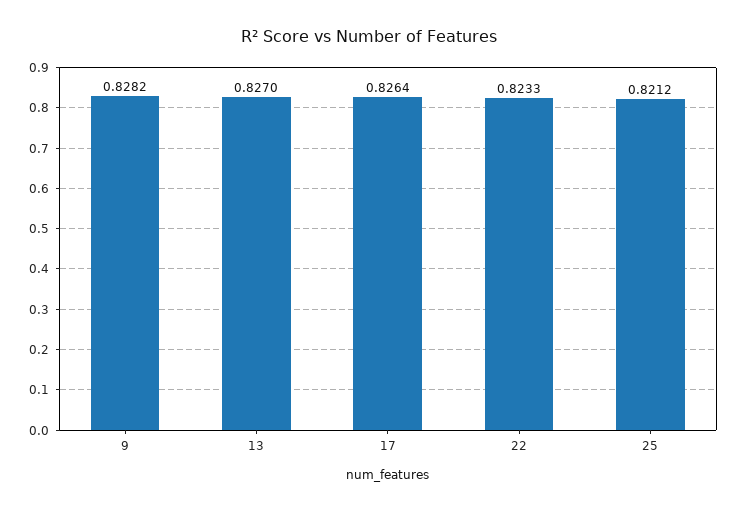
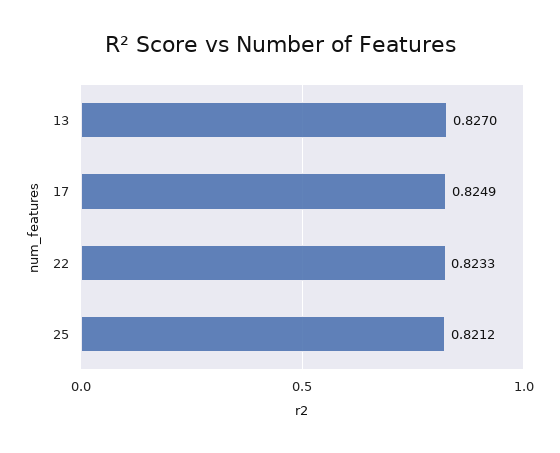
  {
-   "9": 0.8282,
    "13": 0.827,
-   "17": 0.8264,
+   "17": 0.8249,
    "22": 0.8233,
    "25": 0.8212
  }

